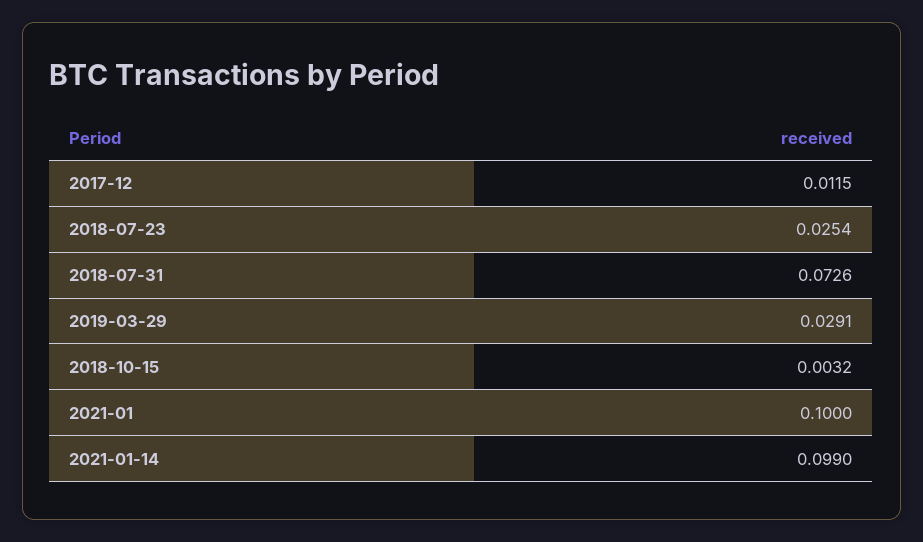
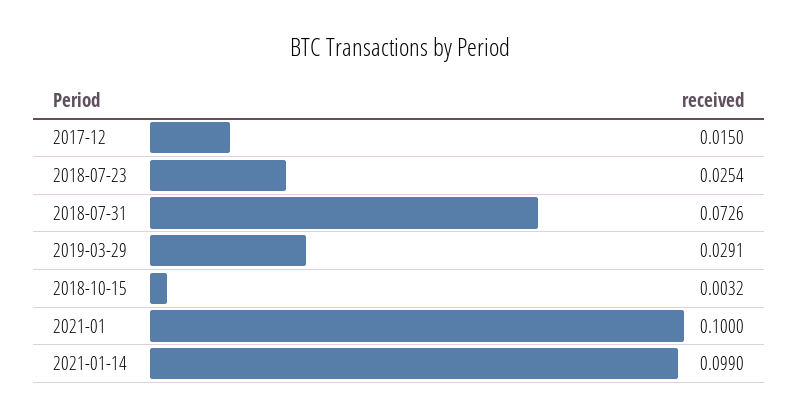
  {
-   "2017-12": 0.0115,
+   "2017-12": 0.015,
    "2018-07-23": 0.0254,
    "2018-07-31": 0.0726,
    "2019-03-29": 0.0291,
    "2018-10-15": 0.0032,
    "2021-01": 0.1,
    "2021-01-14": 0.099
  }

